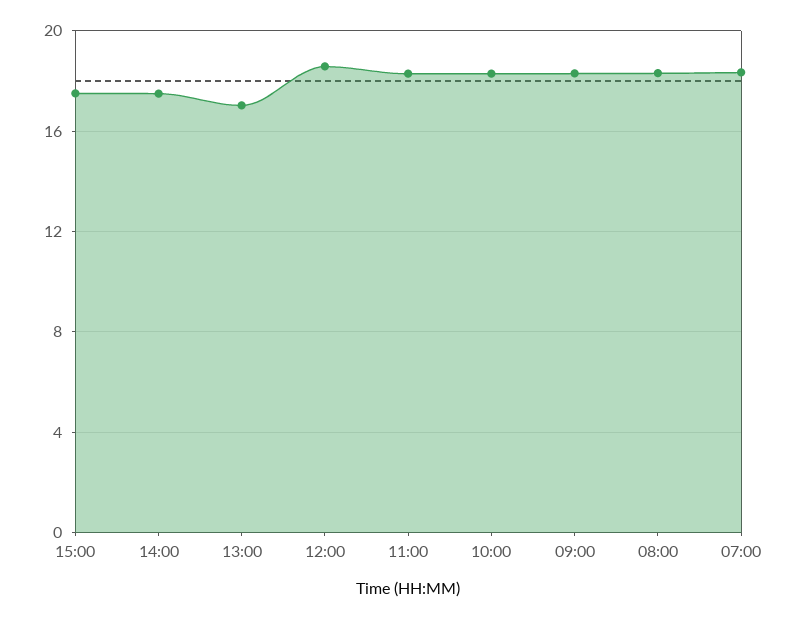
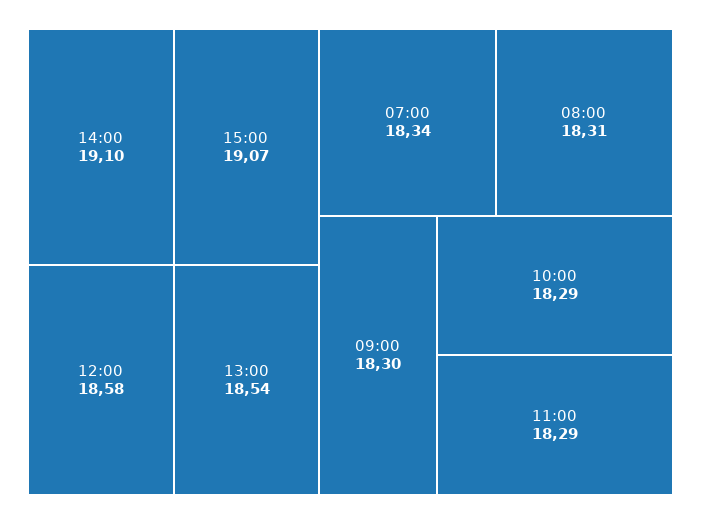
  {
-   "15:00": 17.5,
+   "15:00": 19.07,
-   "14:00": 17.5,
+   "14:00": 19.1,
-   "13:00": 17,
+   "13:00": 18.54,
    "12:00": 18.58,
    "11:00": 18.29,
    "10:00": 18.29,
    "09:00": 18.3,
    "08:00": 18.31,
    "07:00": 18.34
  }

